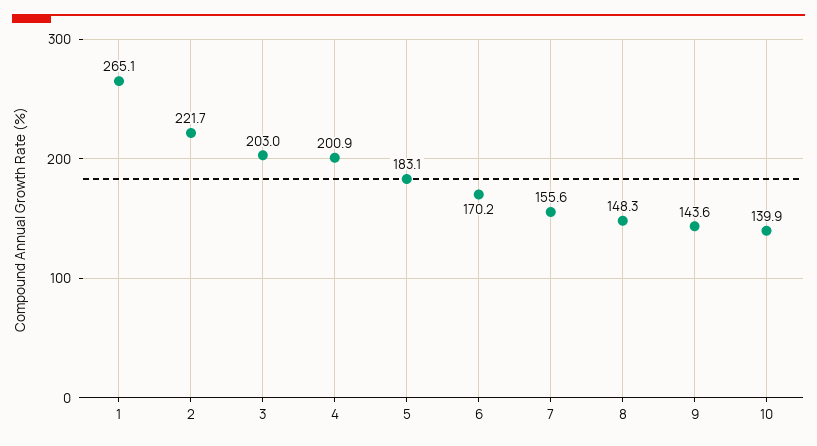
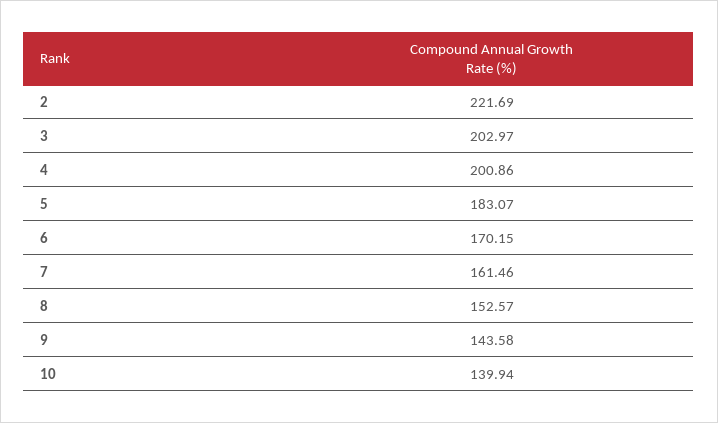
  {
-   "1": 265.1,
    "2": 221.69,
    "3": 202.97,
    "4": 200.86,
    "5": 183.07,
    "6": 170.15,
-   "7": 155.6,
+   "7": 161.46,
-   "8": 148.3,
+   "8": 152.57,
    "9": 143.58,
    "10": 139.94
  }

